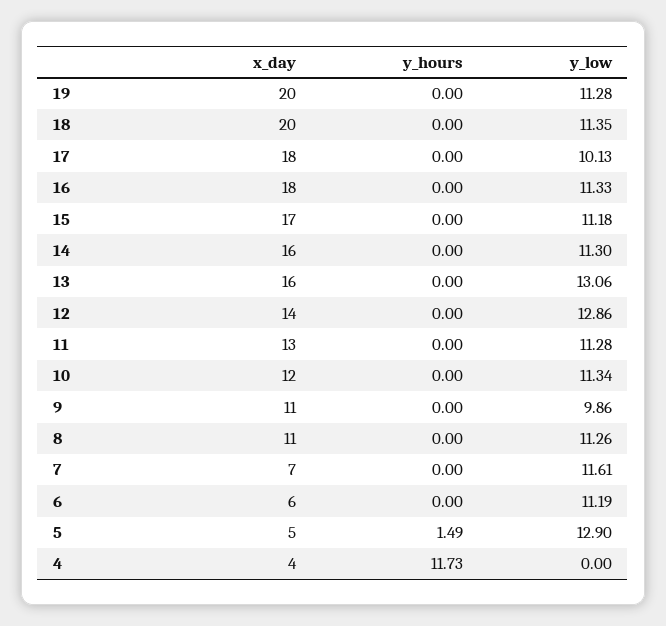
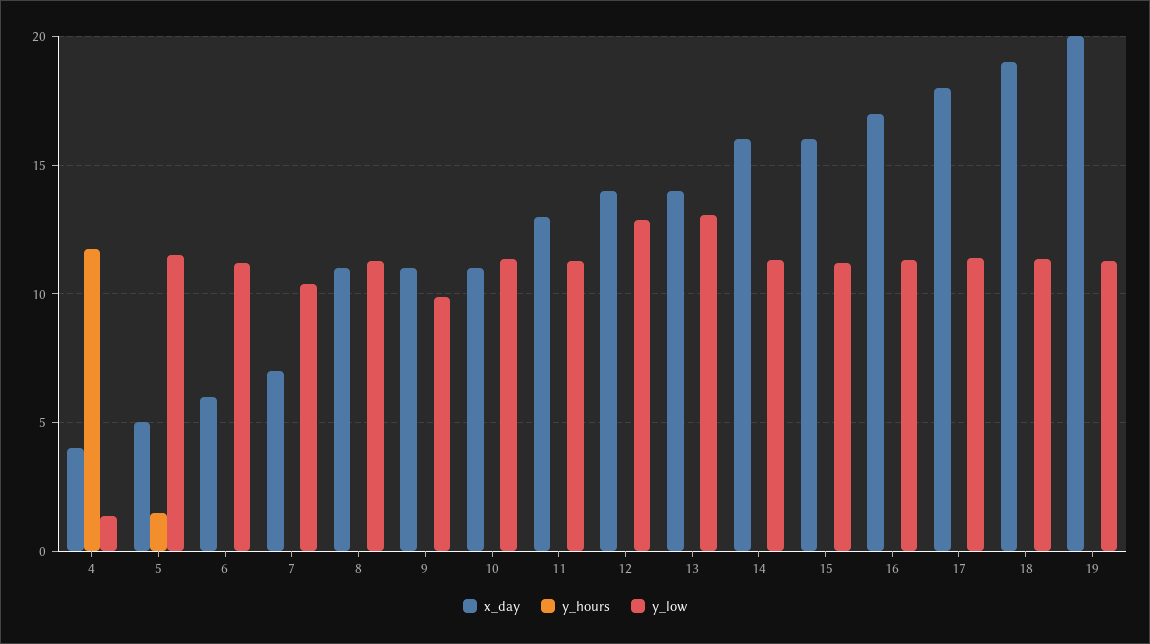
  {
    "x_day": {
      "19": 20,
-     "18": 20,
+     "18": 19,
      "17": 18,
-     "16": 18,
+     "16": 17,
-     "15": 17,
+     "15": 16,
      "14": 16,
-     "13": 16,
+     "13": 14,
      "12": 14,
      "11": 13,
-     "10": 12,
+     "10": 11,
      "9": 11,
      "8": 11,
      "7": 7,
      "6": 6,
      "5": 5,
      "4": 4
    },
    "y_hours": {
      "19": 0,
      "18": 0,
      "17": 0,
      "16": 0,
      "15": 0,
      "14": 0,
      "13": 0,
      "12": 0,
      "11": 0,
      "10": 0,
      "9": 0,
      "8": 0,
      "7": 0,
      "6": 0,
      "5": 1.49,
      "4": 11.73
    },
    "y_low": {
      "19": 11.28,
      "18": 11.35,
-     "17": 10.13,
+     "17": 11.5,
      "16": 11.33,
      "15": 11.18,
      "14": 11.3,
      "13": 13.06,
      "12": 12.86,
      "11": 11.28,
      "10": 11.34,
      "9": 9.86,
      "8": 11.26,
-     "7": 11.61,
+     "7": 10.5,
      "6": 11.19,
-     "5": 12.9,
+     "5": 11.5,
-     "4": 0
+     "4": 1.5
    }
  }

